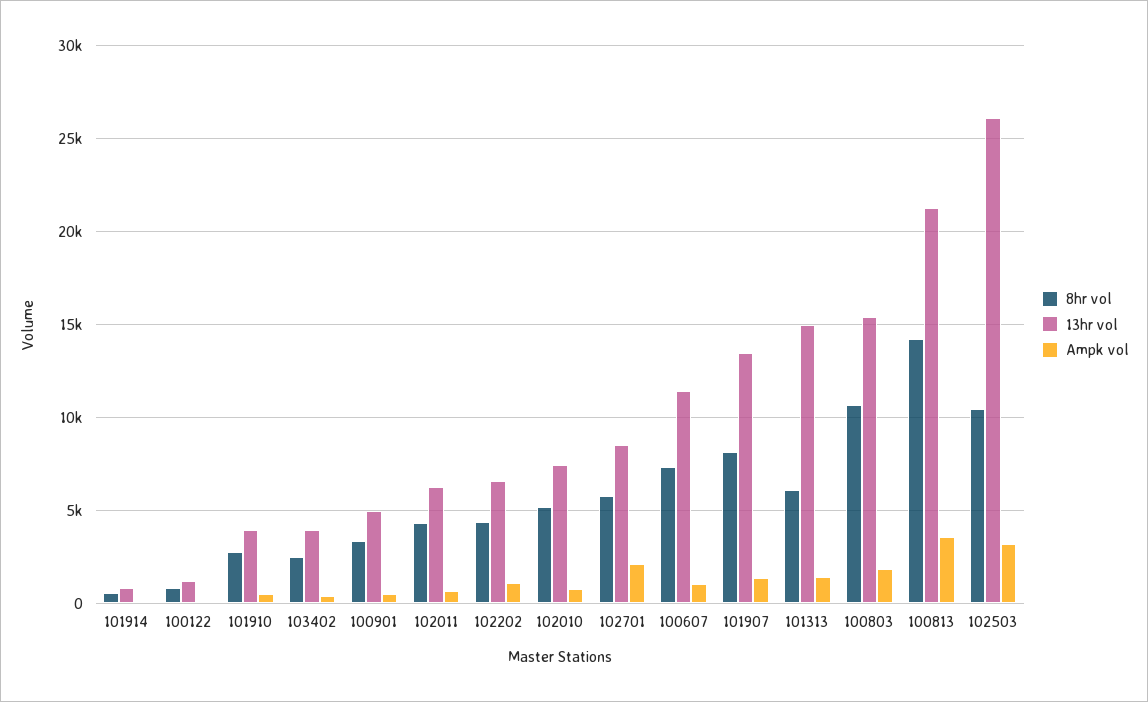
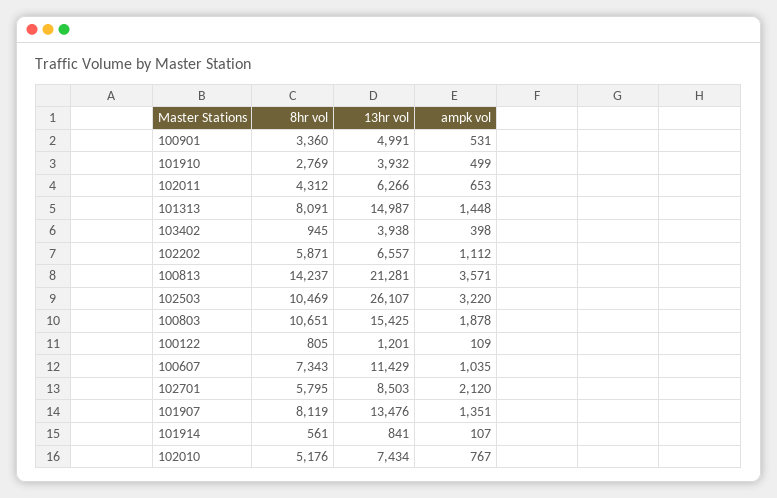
  {
    "8hr vol": {
      "101914": 561,
      "100122": 805,
      "101910": 2769,
-     "103402": 2500,
+     "103402": 945,
      "100901": 3360,
      "102011": 4312,
-     "102202": 4500,
+     "102202": 5871,
      "102010": 5176,
      "102701": 5795,
      "100607": 7343,
      "101907": 8119,
-     "101313": 6000,
+     "101313": 8091,
      "100803": 10651,
      "100813": 14237,
      "102503": 10469
    },
    "13hr vol": {
      "101914": 841,
      "100122": 1201,
      "101910": 3932,
      "103402": 3938,
      "100901": 4991,
      "102011": 6266,
      "102202": 6557,
      "102010": 7434,
      "102701": 8503,
      "100607": 11429,
      "101907": 13476,
      "101313": 14987,
      "100803": 15425,
      "100813": 21281,
      "102503": 26107
    },
    "Ampk vol": {
      "101914": 107,
      "100122": 109,
      "101910": 499,
      "103402": 398,
      "100901": 531,
      "102011": 653,
      "102202": 1112,
      "102010": 767,
      "102701": 2120,
      "100607": 1035,
      "101907": 1351,
      "101313": 1448,
      "100803": 1878,
      "100813": 3571,
      "102503": 3220
    }
  }

